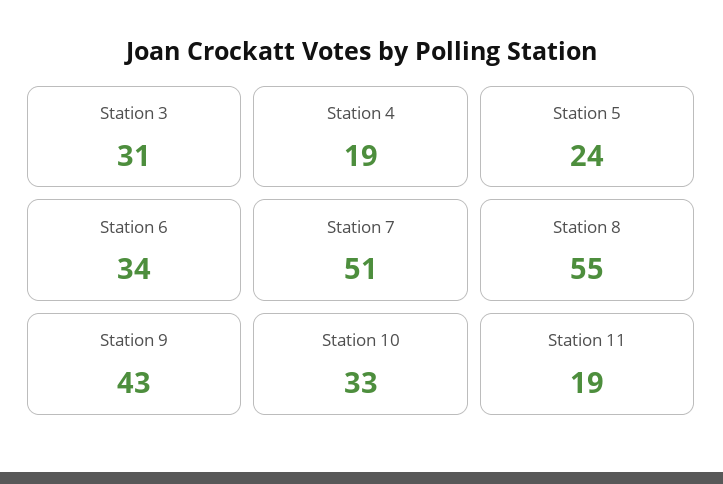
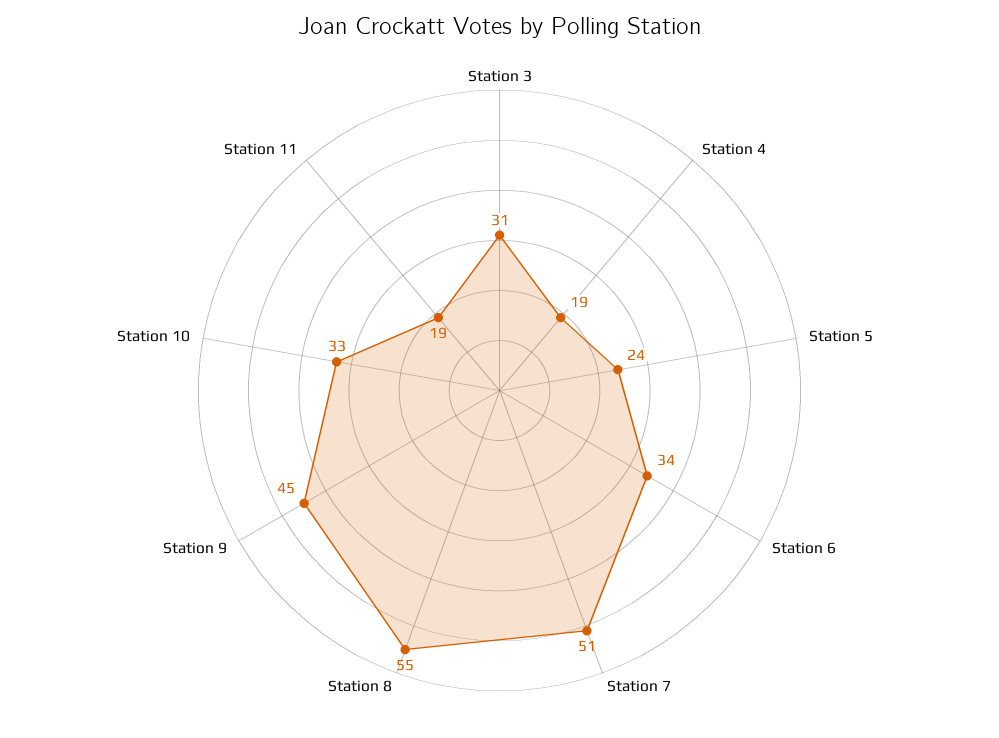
  {
    "Station 3": 31,
    "Station 4": 19,
    "Station 5": 24,
    "Station 6": 34,
    "Station 7": 51,
    "Station 8": 55,
-   "Station 9": 43,
+   "Station 9": 45,
    "Station 10": 33,
    "Station 11": 19
  }

